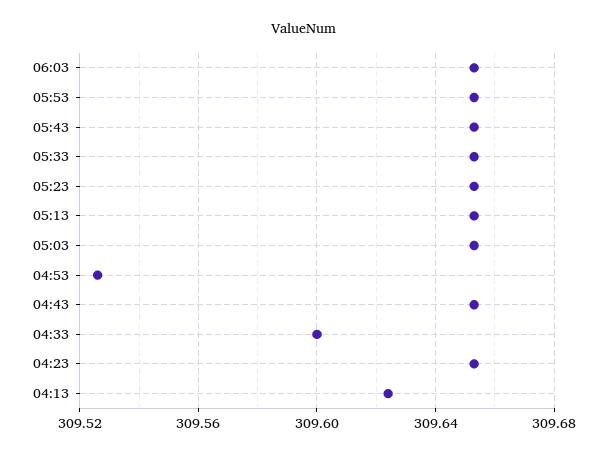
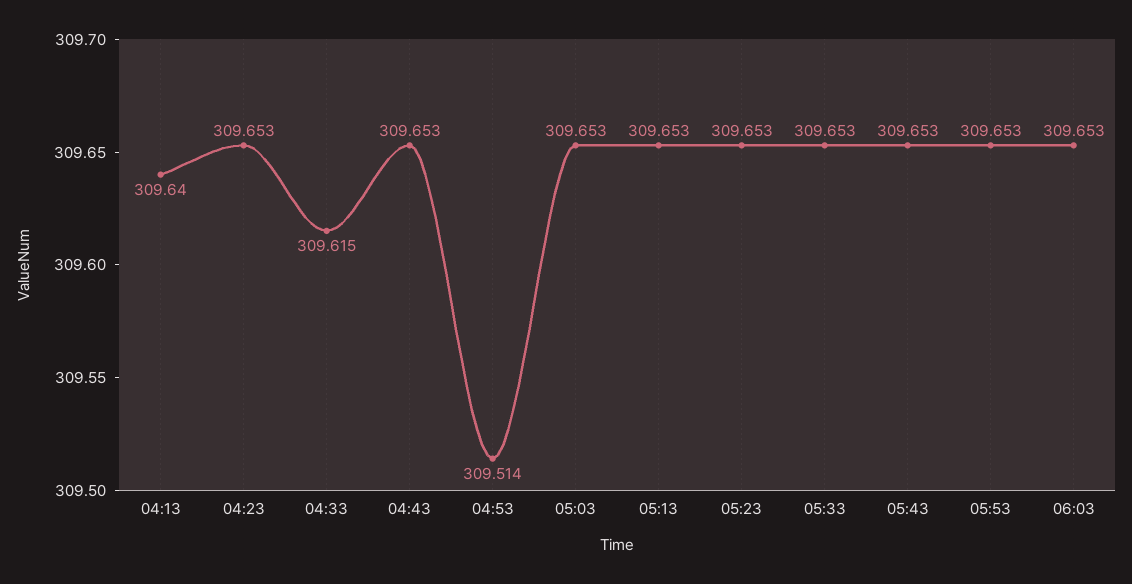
  {
    "06:03": 309.653,
    "05:53": 309.653,
    "05:43": 309.653,
    "05:33": 309.653,
    "05:23": 309.653,
    "05:13": 309.653,
    "05:03": 309.653,
-   "04:53": 309.525,
+   "04:53": 309.514,
    "04:43": 309.653,
-   "04:33": 309.6,
+   "04:33": 309.615,
    "04:23": 309.653,
-   "04:13": 309.625
+   "04:13": 309.64
  }

